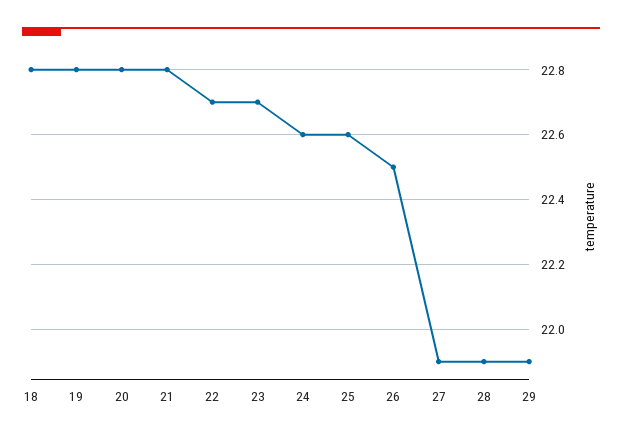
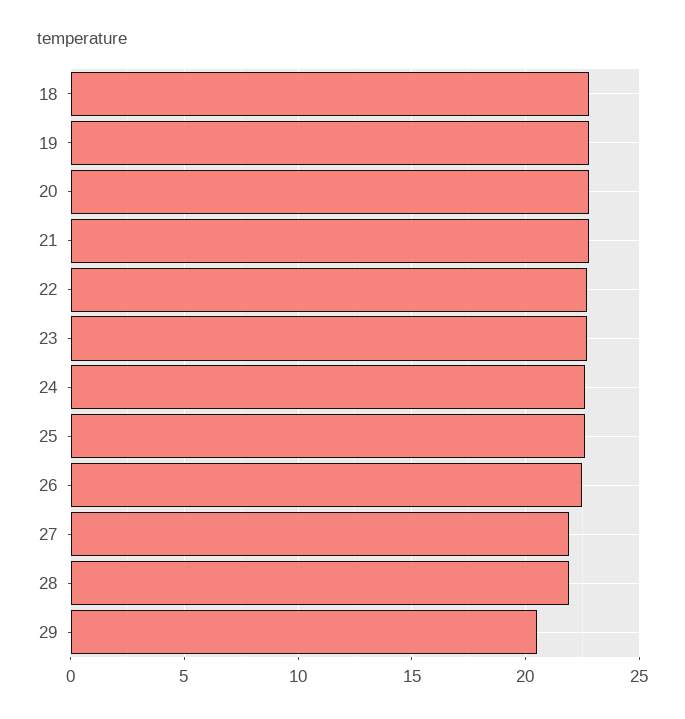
  {
    "18": 22.8,
    "19": 22.8,
    "20": 22.8,
    "21": 22.8,
    "22": 22.7,
    "23": 22.7,
    "24": 22.6,
    "25": 22.6,
    "26": 22.5,
    "27": 21.9,
    "28": 21.9,
-   "29": 21.9
+   "29": 20.5
  }

